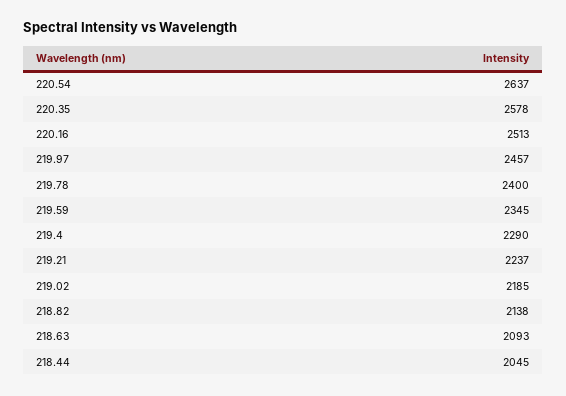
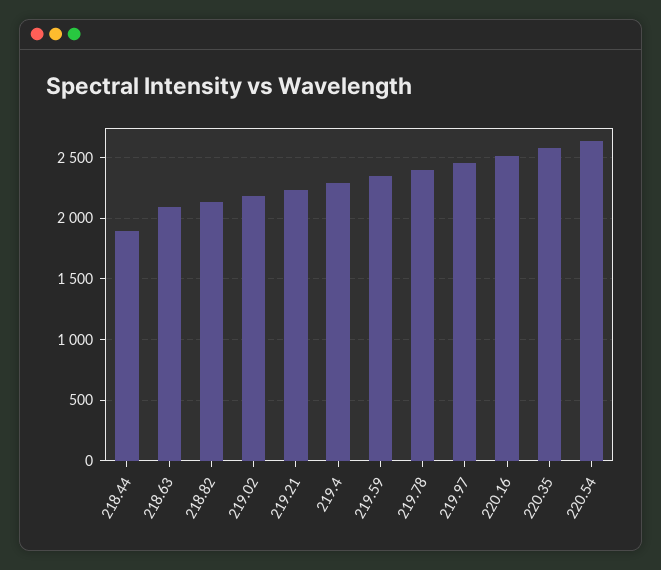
  {
    "220.54": 2637,
    "220.35": 2578,
    "220.16": 2513,
    "219.97": 2457,
    "219.78": 2400,
    "219.59": 2345,
    "219.4": 2290,
    "219.21": 2237,
    "219.02": 2185,
    "218.82": 2138,
    "218.63": 2093,
-   "218.44": 2045
+   "218.44": 1900
  }

